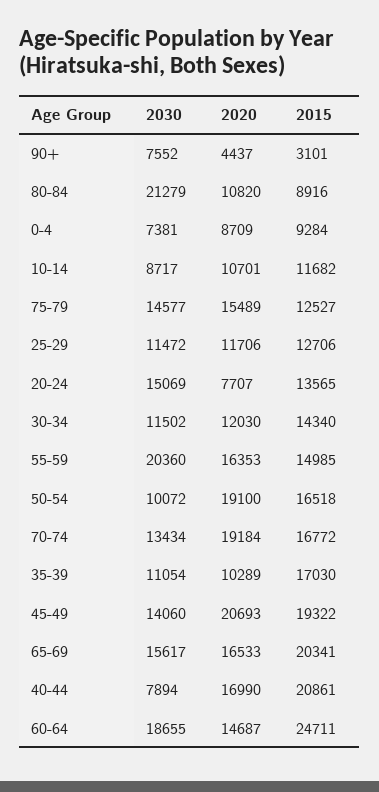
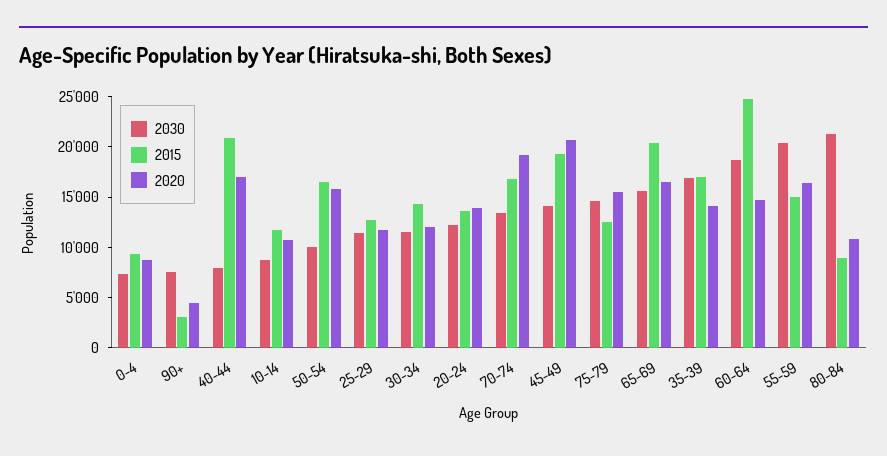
  {
    "2030": {
      "90+": 7552,
      "80-84": 21279,
      "0-4": 7381,
      "10-14": 8717,
      "75-79": 14577,
      "25-29": 11472,
-     "20-24": 15069,
+     "20-24": 12000,
      "30-34": 11502,
      "55-59": 20360,
      "50-54": 10072,
      "70-74": 13434,
-     "35-39": 11054,
+     "35-39": 17000,
      "45-49": 14060,
      "65-69": 15617,
      "40-44": 7894,
      "60-64": 18655
    },
    "2020": {
      "90+": 4437,
      "80-84": 10820,
      "0-4": 8709,
      "10-14": 10701,
      "75-79": 15489,
      "25-29": 11706,
-     "20-24": 7707,
+     "20-24": 14000,
      "30-34": 12030,
      "55-59": 16353,
-     "50-54": 19100,
+     "50-54": 16000,
      "70-74": 19184,
-     "35-39": 10289,
+     "35-39": 14000,
      "45-49": 20693,
      "65-69": 16533,
      "40-44": 16990,
      "60-64": 14687
    },
    "2015": {
      "90+": 3101,
      "80-84": 8916,
      "0-4": 9284,
      "10-14": 11682,
      "75-79": 12527,
      "25-29": 12706,
      "20-24": 13565,
      "30-34": 14340,
      "55-59": 14985,
      "50-54": 16518,
      "70-74": 16772,
      "35-39": 17030,
      "45-49": 19322,
      "65-69": 20341,
      "40-44": 20861,
      "60-64": 24711
    }
  }

